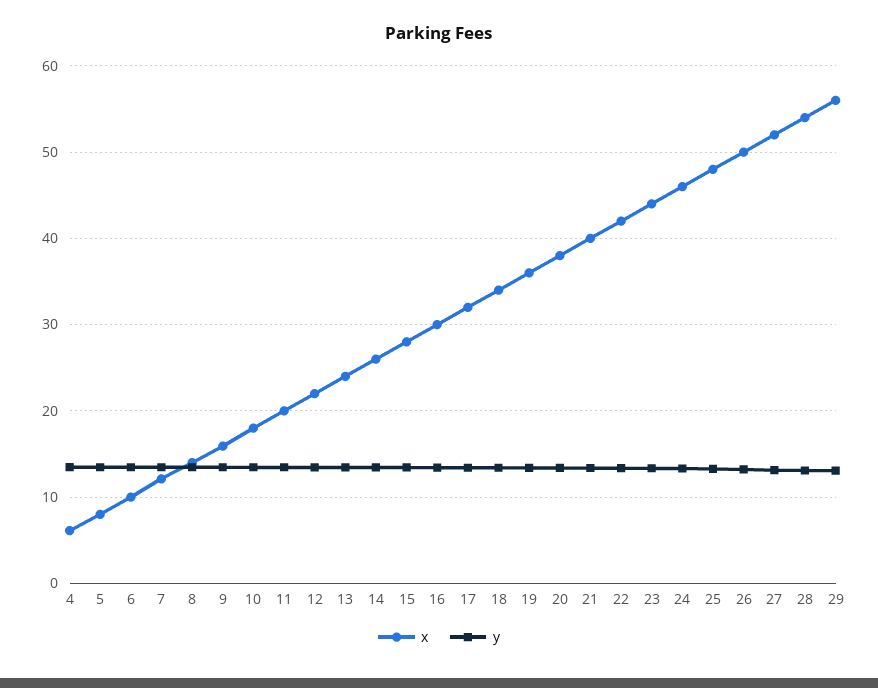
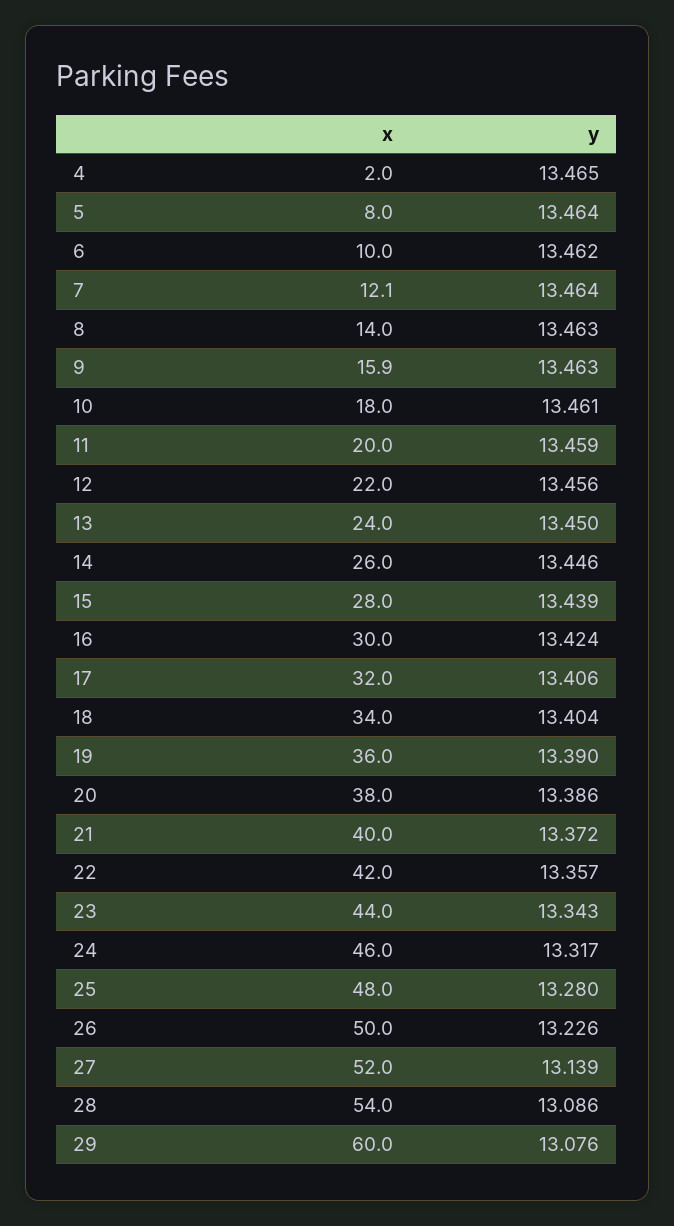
  {
    "x": {
-     "4": 6,
+     "4": 2,
      "5": 8,
      "6": 10,
      "7": 12.1,
      "8": 14,
      "9": 15.9,
      "10": 18,
      "11": 20,
      "12": 22,
      "13": 24,
      "14": 26,
      "15": 28,
      "16": 30,
      "17": 32,
      "18": 34,
      "19": 36,
      "20": 38,
      "21": 40,
      "22": 42,
      "23": 44,
      "24": 46,
      "25": 48,
      "26": 50,
      "27": 52,
      "28": 54,
-     "29": 56
+     "29": 60
    },
    "y": {
      "4": 13.465,
      "5": 13.464,
      "6": 13.462,
      "7": 13.464,
      "8": 13.463,
      "9": 13.463,
      "10": 13.461,
      "11": 13.459,
      "12": 13.456,
      "13": 13.45,
      "14": 13.446,
      "15": 13.439,
      "16": 13.424,
      "17": 13.406,
      "18": 13.404,
      "19": 13.39,
      "20": 13.386,
      "21": 13.372,
      "22": 13.357,
      "23": 13.343,
      "24": 13.317,
      "25": 13.28,
      "26": 13.226,
      "27": 13.139,
      "28": 13.086,
      "29": 13.076
    }
  }

